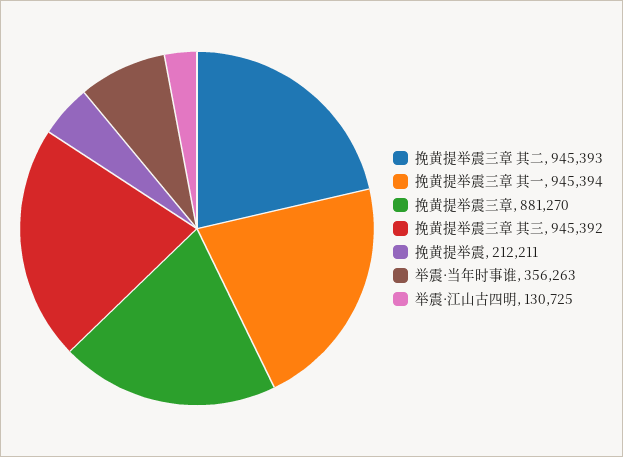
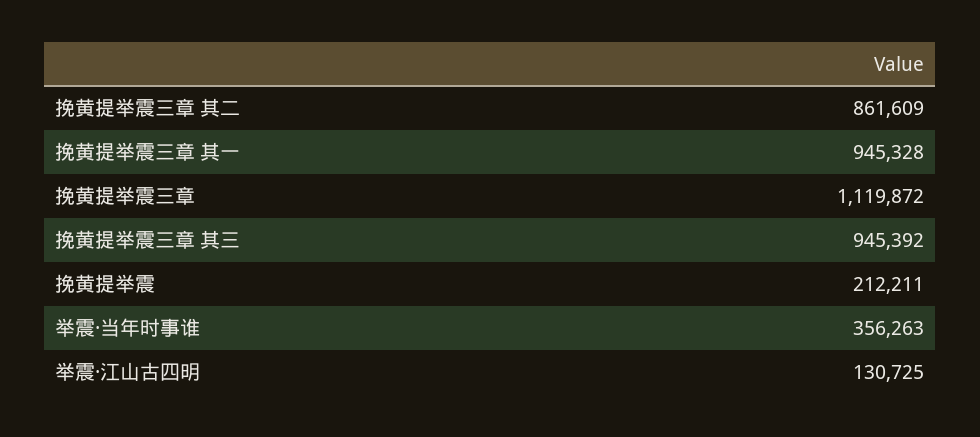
  {
-   "挽黄提举震三章 其二": 945393,
+   "挽黄提举震三章 其二": 861609,
-   "挽黄提举震三章 其一": 945394,
+   "挽黄提举震三章 其一": 945328,
-   "挽黄提举震三章": 881270,
+   "挽黄提举震三章": 1119872,
    "挽黄提举震三章 其三": 945392,
    "挽黄提举震": 212211,
    "举震·当年时事谁": 356263,
    "举震·江山古四明": 130725
  }

